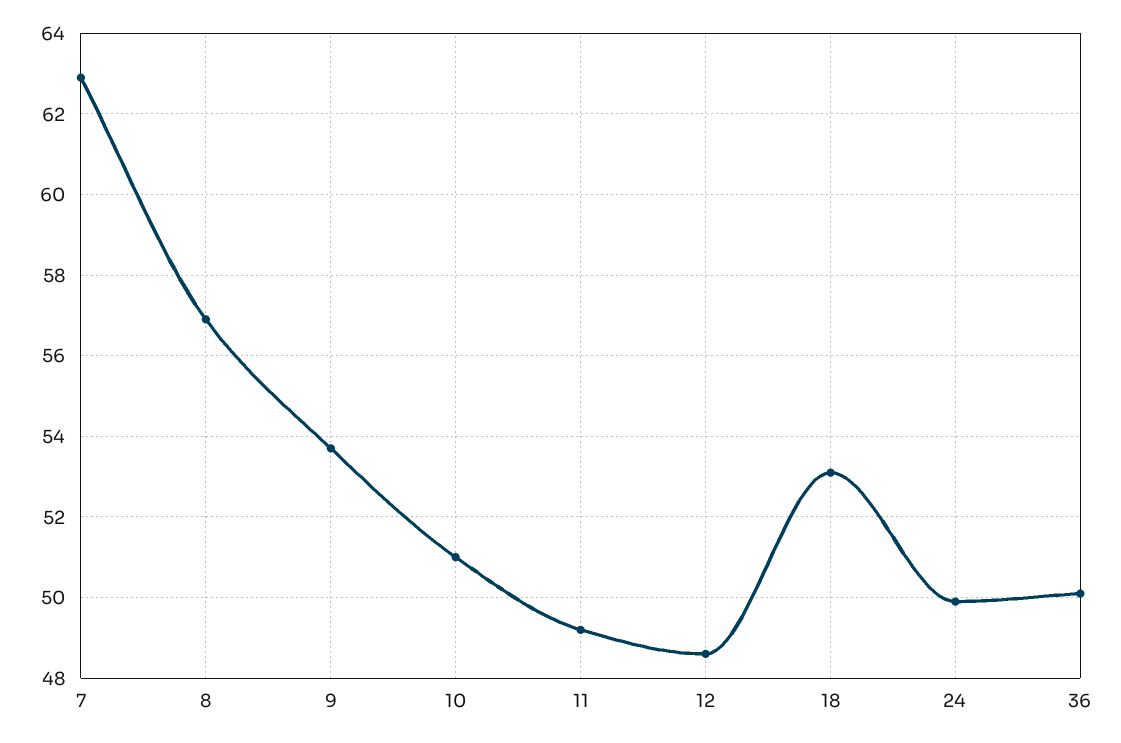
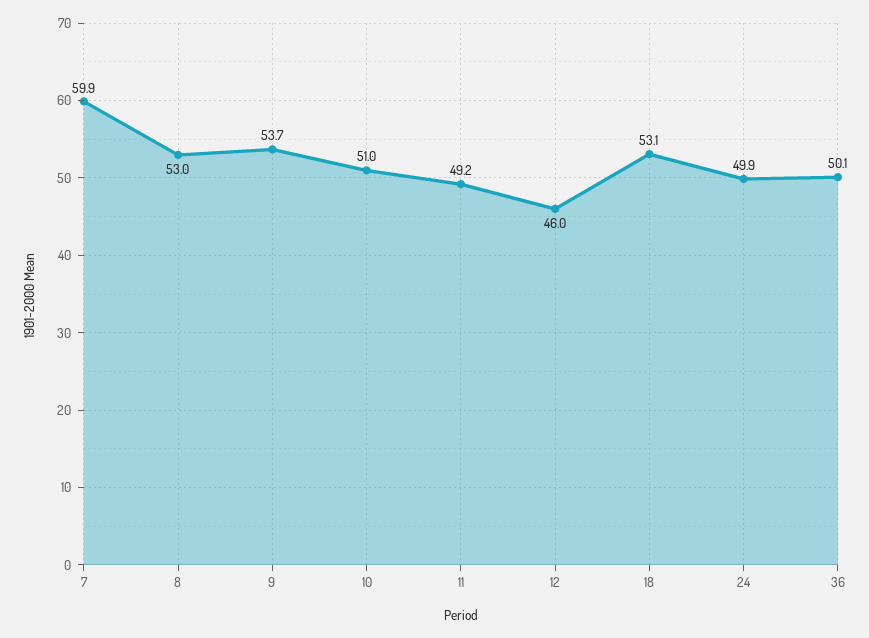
  {
-   "7": 63,
+   "7": 59.9,
-   "8": 57,
+   "8": 53,
    "9": 53.7,
    "10": 51,
    "11": 49.2,
-   "12": 48.5,
+   "12": 46,
    "18": 53.1,
    "24": 49.9,
    "36": 50.1
  }

